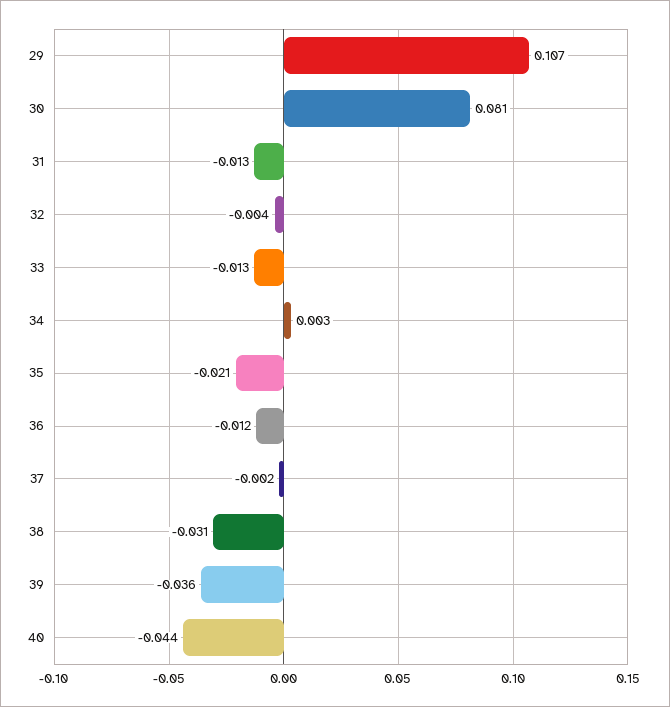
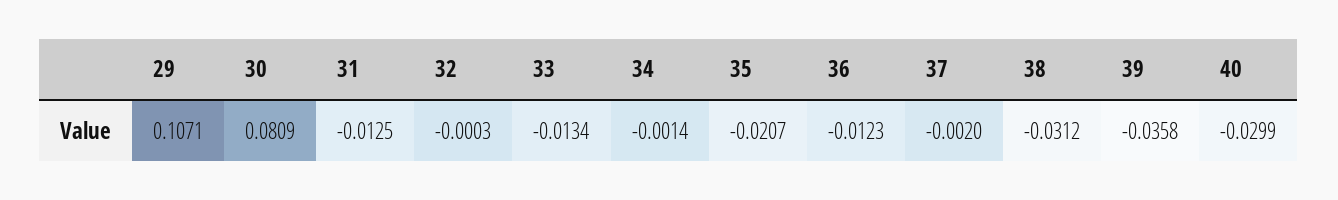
  {
    "29": 0.1071,
    "30": 0.0809,
    "31": -0.0125,
-   "32": -0.004,
+   "32": -0.0003,
    "33": -0.0134,
-   "34": 0.003,
+   "34": -0.0014,
    "35": -0.0207,
    "36": -0.0123,
    "37": -0.002,
    "38": -0.0312,
    "39": -0.0358,
-   "40": -0.044
+   "40": -0.0299
  }

